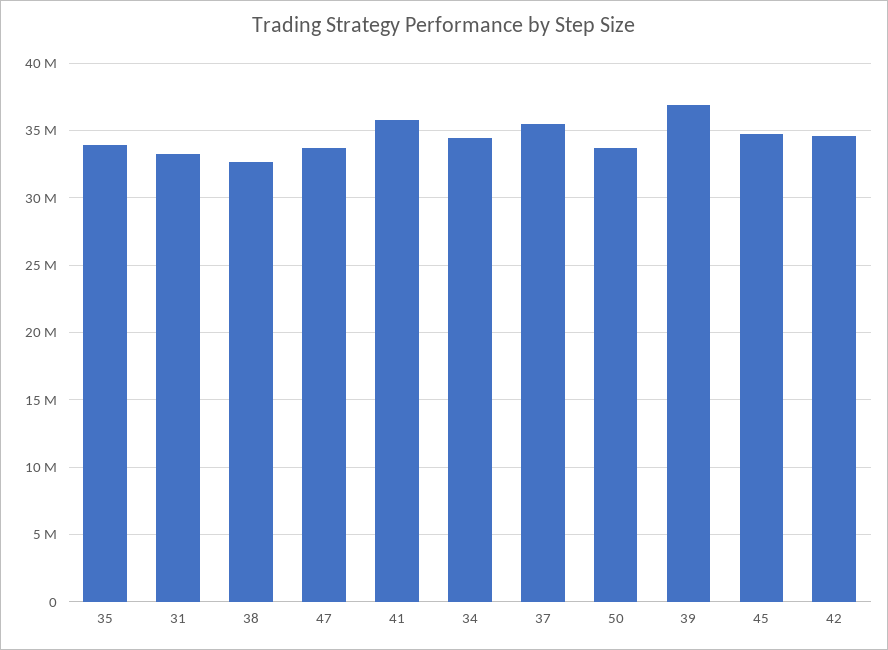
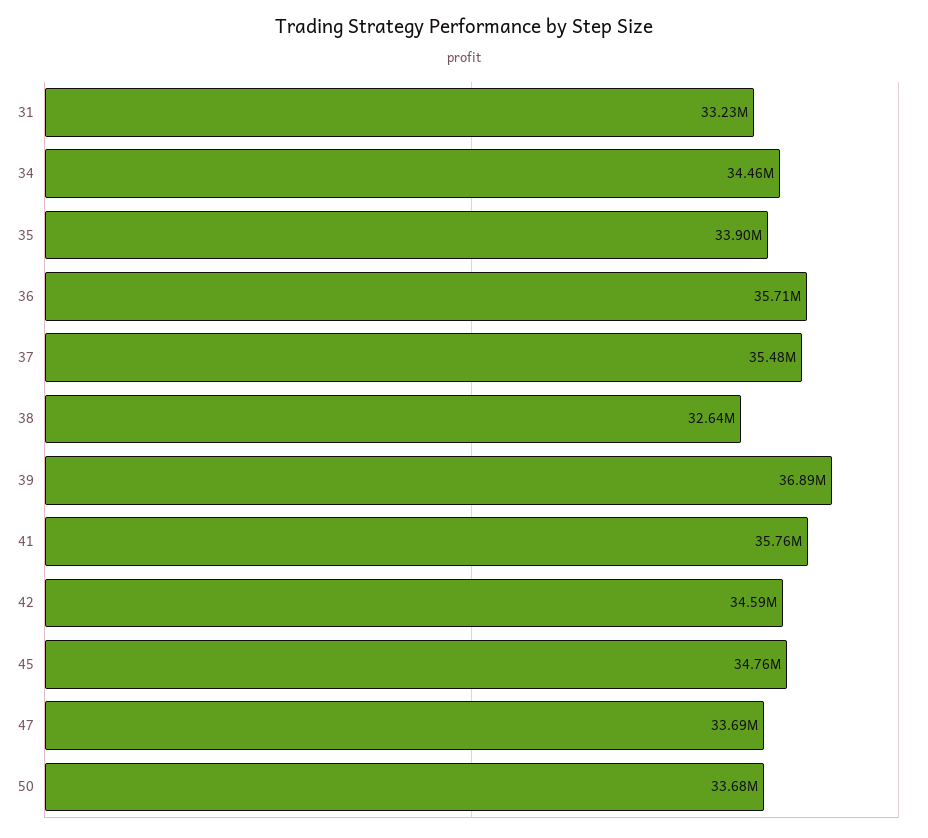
  {
    "35": 33900000,
    "31": 33230000,
    "38": 32640000,
    "47": 33690000,
    "41": 35760000,
    "34": 34460000,
    "37": 35480000,
    "50": 33680000,
    "39": 36890000,
    "45": 34760000,
-   "42": 34590000
+   "42": 34590000,
+   "36": 35710000
  }

